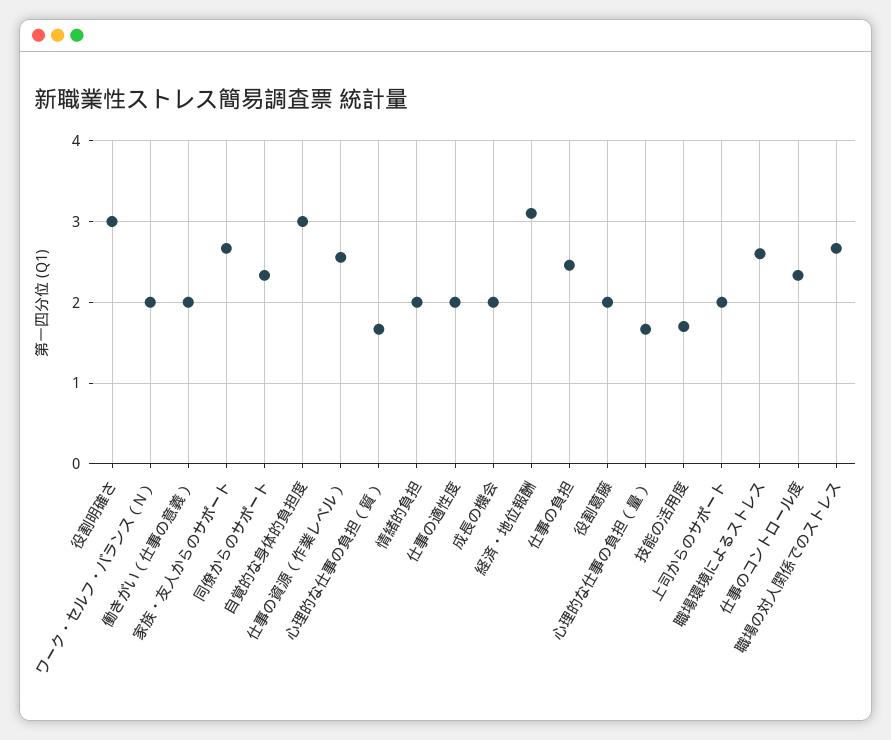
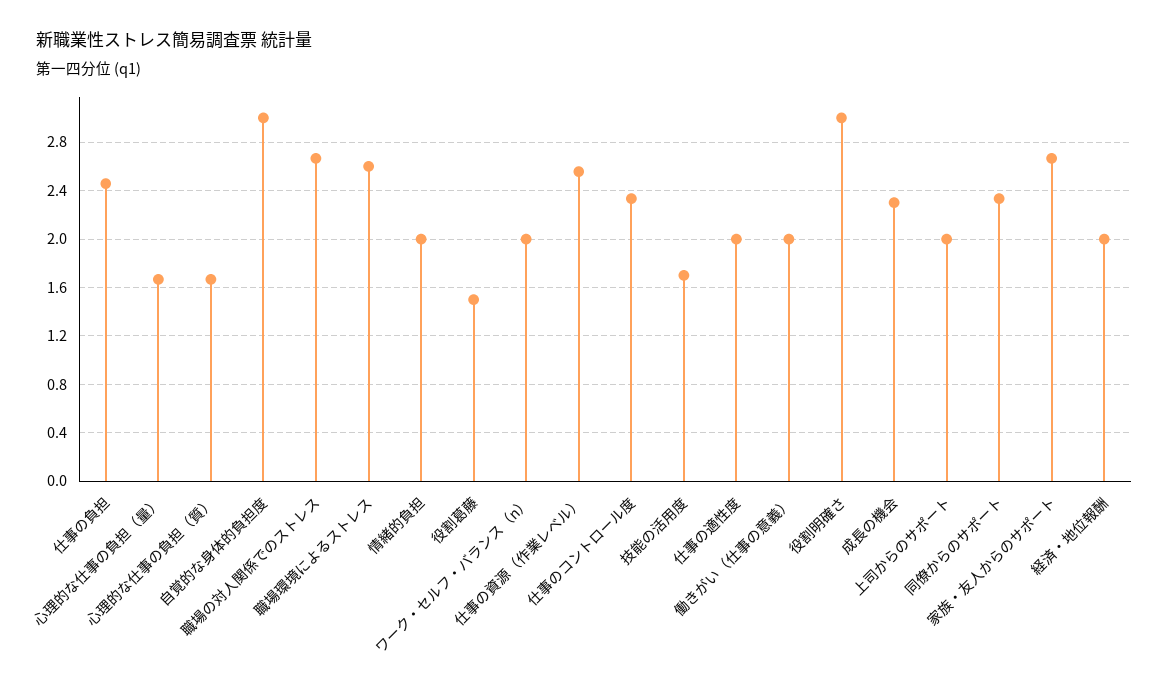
  {
    "役割明確さ": 3,
    "ワーク・セルフ・バランス（N）": 2,
    "働きがい（仕事の意義）": 2,
    "家族・友人からのサポート": 2.65,
    "同僚からのサポート": 2.35,
    "自覚的な身体的負担度": 3,
    "仕事の資源（作業レベル）": 2.55,
    "心理的な仕事の負担（質）": 1.65,
    "情緒的負担": 2,
    "仕事の適性度": 2,
-   "成長の機会": 2,
+   "成長の機会": 2.3,
-   "経済・地位報酬": 3.1,
+   "経済・地位報酬": 2,
    "仕事の負担": 2.45,
-   "役割葛藤": 2,
+   "役割葛藤": 1.5,
    "心理的な仕事の負担（量）": 1.65,
    "技能の活用度": 1.7,
    "上司からのサポート": 2,
    "職場環境によるストレス": 2.6,
    "仕事のコントロール度": 2.35,
    "職場の対人関係でのストレス": 2.65
  }

